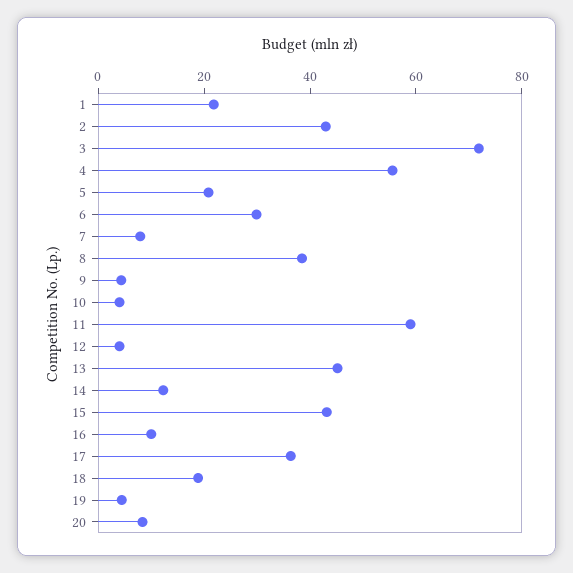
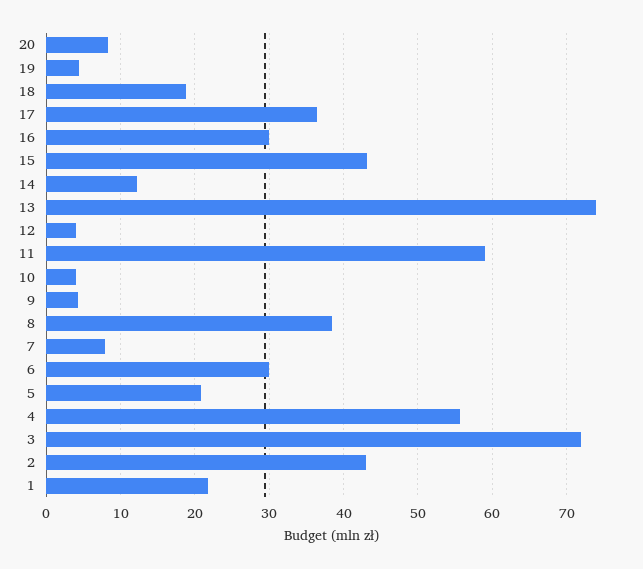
  {
    "1": 22,
    "2": 43,
    "3": 72,
    "4": 56,
    "5": 21,
    "6": 30,
    "7": 8,
    "8": 39,
    "9": 4,
    "10": 4,
    "11": 59,
    "12": 4,
-   "13": 45,
+   "13": 74,
    "14": 12,
    "15": 43,
-   "16": 10,
+   "16": 30,
    "17": 36,
    "18": 19,
    "19": 4,
    "20": 8
  }

